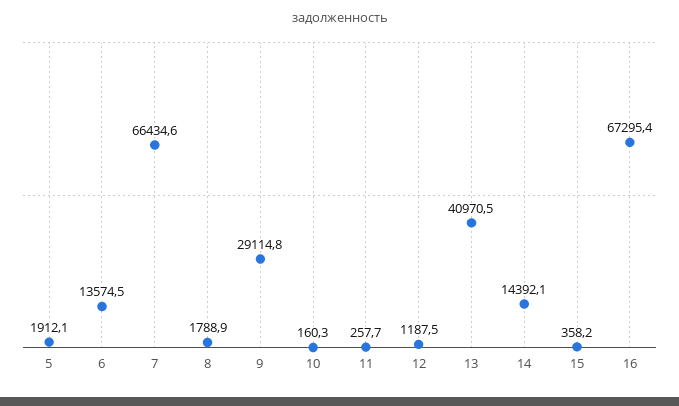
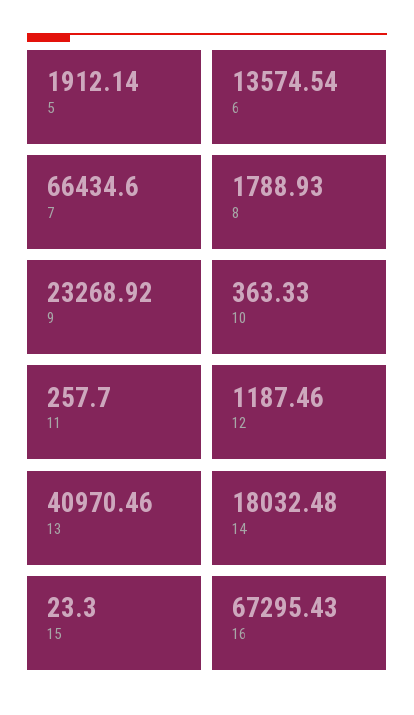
  {
    "5": 1912.14,
    "6": 13574.54,
    "7": 66434.6,
    "8": 1788.93,
-   "9": 29114.8,
+   "9": 23268.92,
-   "10": 160.3,
+   "10": 363.33,
    "11": 257.7,
    "12": 1187.46,
    "13": 40970.46,
-   "14": 14392.1,
+   "14": 18032.48,
-   "15": 358.2,
+   "15": 23.3,
    "16": 67295.43
  }

